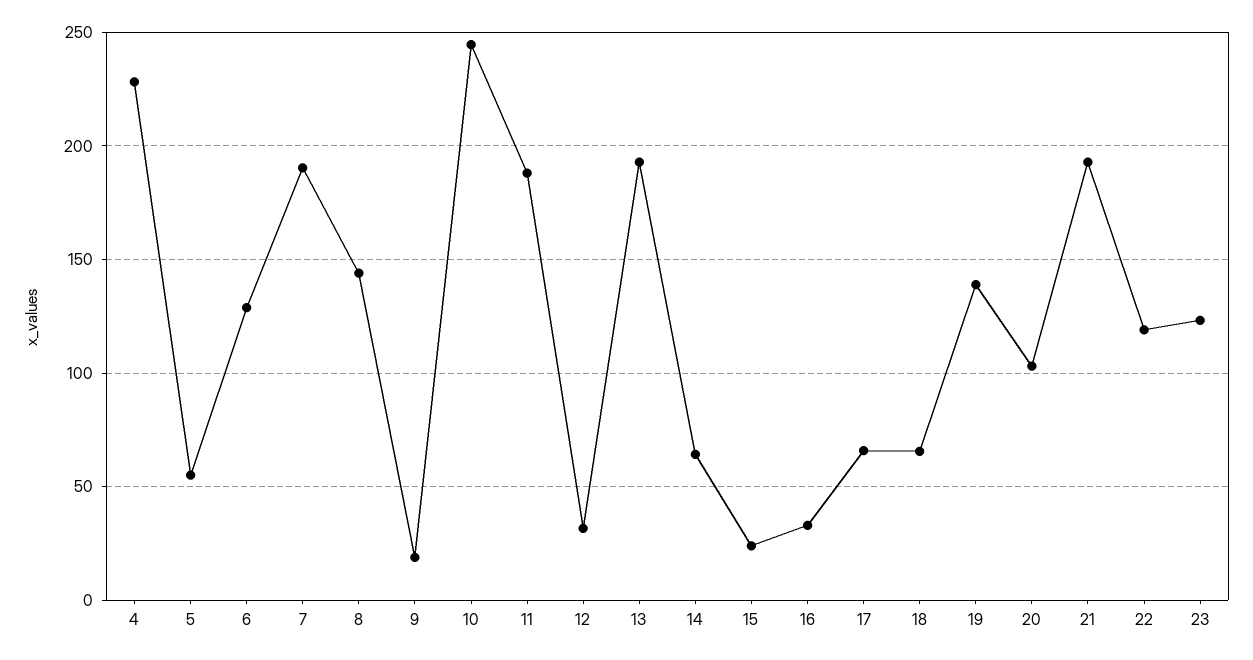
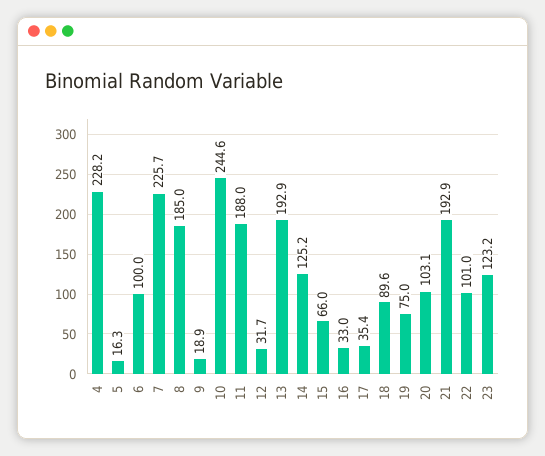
  {
    "4": 228.2,
-   "5": 55,
+   "5": 16.3,
-   "6": 130,
+   "6": 100,
-   "7": 190,
+   "7": 225.7,
-   "8": 145,
+   "8": 185,
    "9": 18.9,
    "10": 244.6,
    "11": 188,
    "12": 31.7,
    "13": 192.9,
-   "14": 65,
+   "14": 125.2,
-   "15": 25,
+   "15": 66,
    "16": 33,
-   "17": 65,
+   "17": 35.4,
-   "18": 65,
+   "18": 89.6,
-   "19": 140,
+   "19": 75,
    "20": 103.1,
    "21": 192.9,
-   "22": 120,
+   "22": 101,
    "23": 123.2
  }

